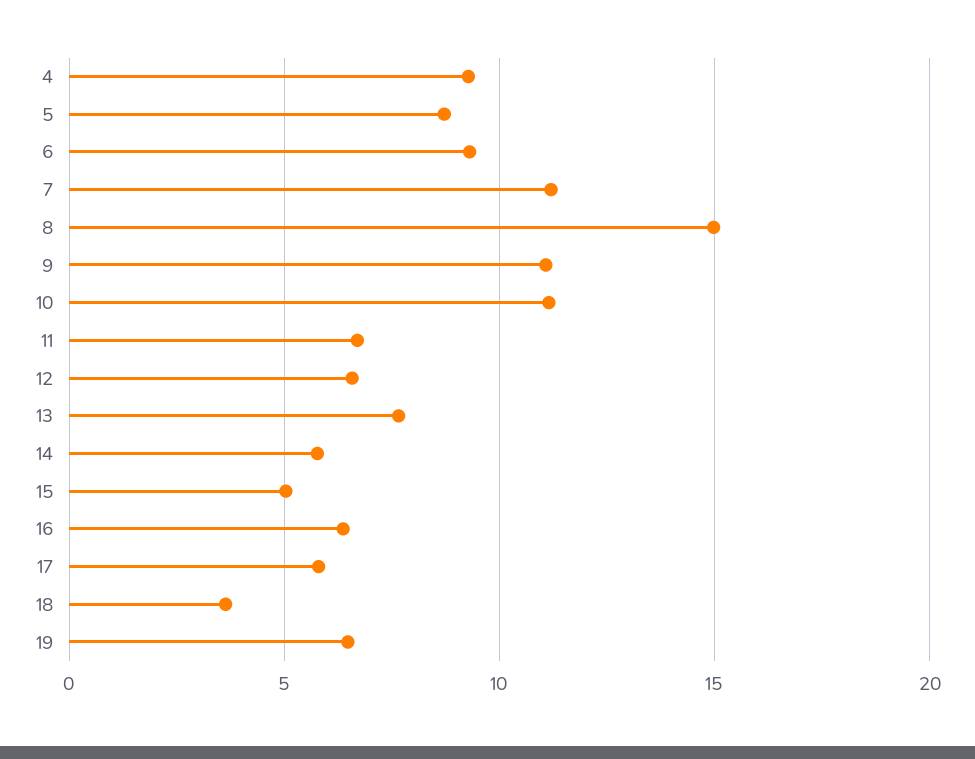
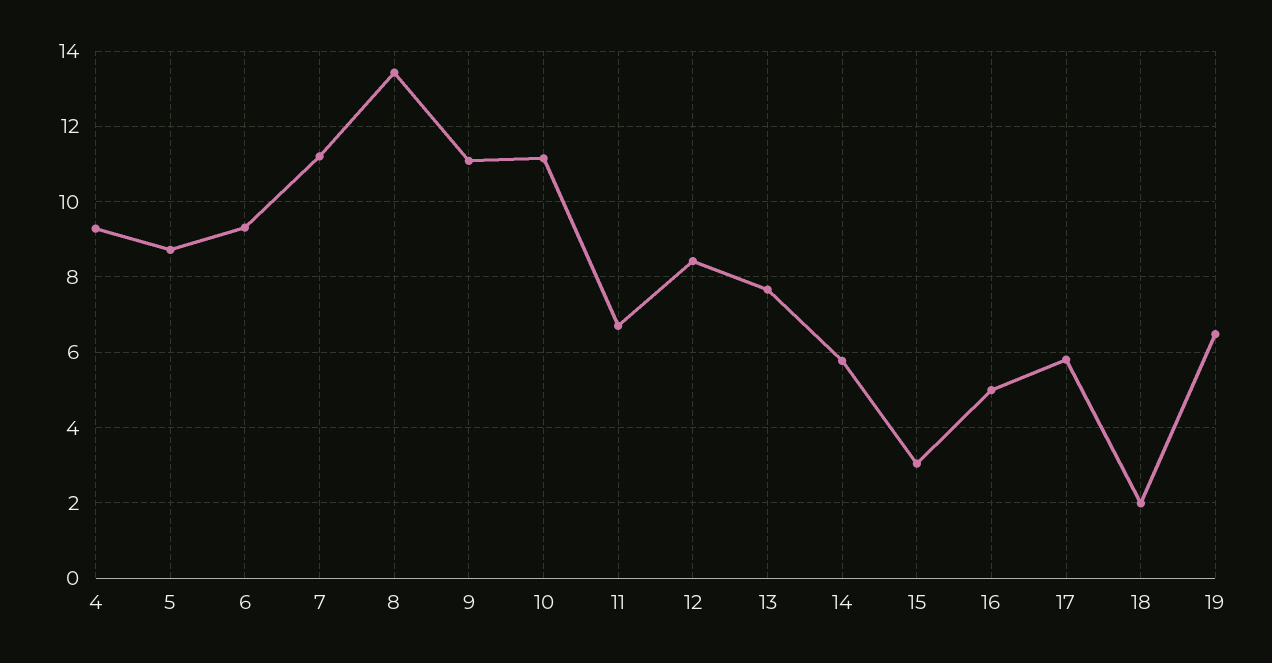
  {
    "4": 9.2,
    "5": 8.8,
    "6": 9.4,
    "7": 11.2,
-   "8": 15,
+   "8": 13.4,
    "9": 11,
    "10": 11.2,
    "11": 6.8,
-   "12": 6.5,
+   "12": 8.4,
    "13": 7.6,
    "14": 5.8,
-   "15": 5,
+   "15": 3,
-   "16": 6.5,
+   "16": 5,
    "17": 5.8,
-   "18": 3.5,
+   "18": 2,
    "19": 6.4
  }

